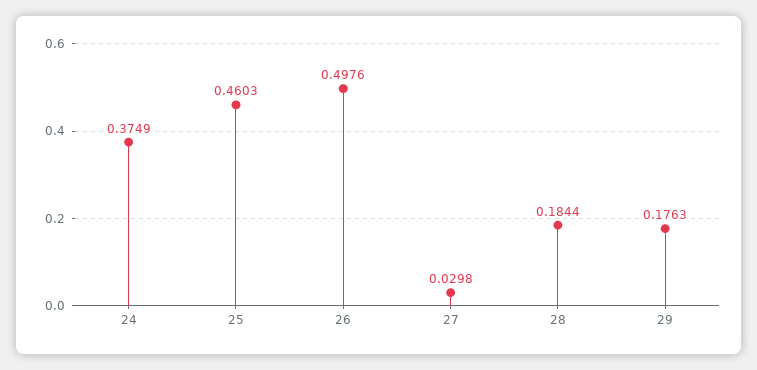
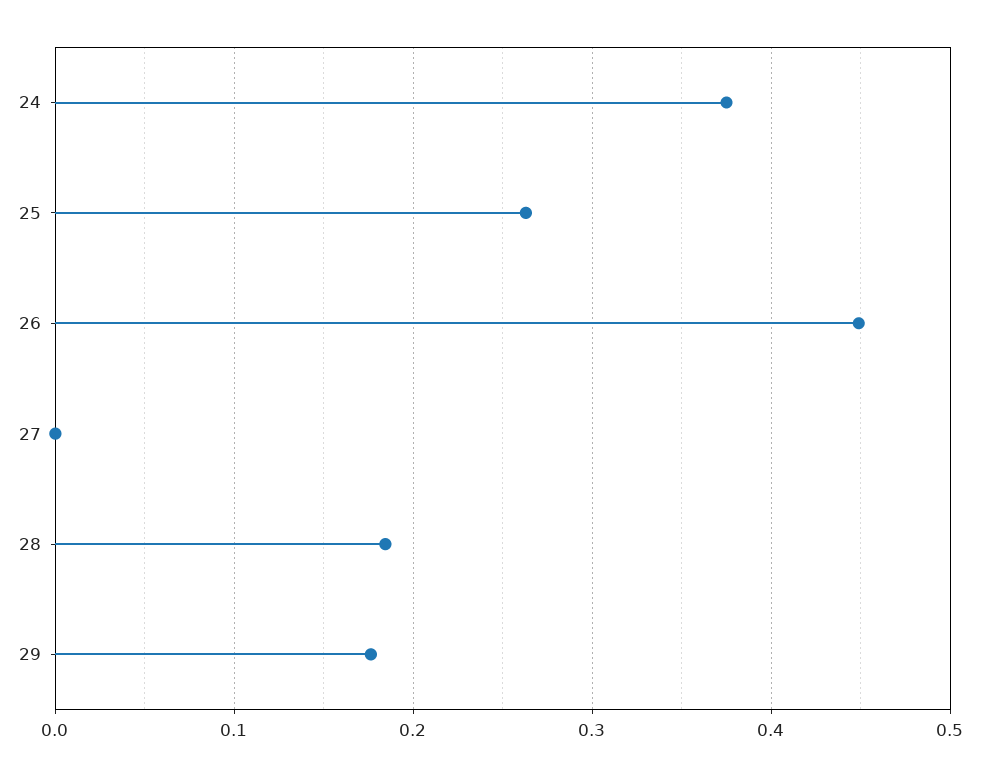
  {
    "24": 0.3749,
-   "25": 0.4603,
+   "25": 0.26,
-   "26": 0.4976,
+   "26": 0.45,
-   "27": 0.0298,
+   "27": 0,
    "28": 0.1844,
    "29": 0.1763
  }

